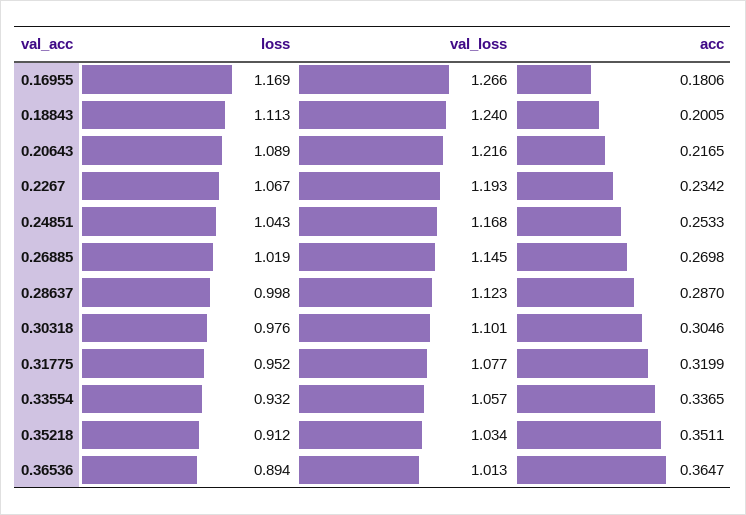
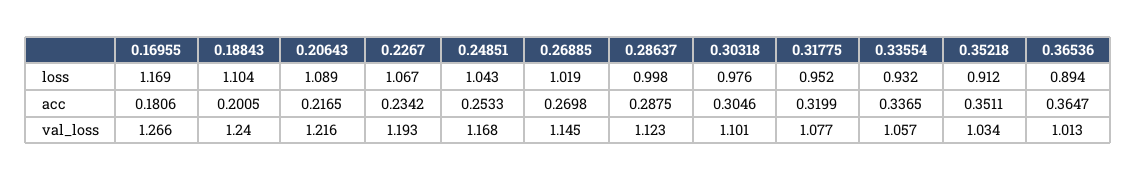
  {
    "loss": {
      "0.16955": 1.169,
-     "0.18843": 1.113,
+     "0.18843": 1.104,
      "0.20643": 1.089,
      "0.2267": 1.067,
      "0.24851": 1.043,
      "0.26885": 1.019,
      "0.28637": 0.998,
      "0.30318": 0.976,
      "0.31775": 0.952,
      "0.33554": 0.932,
      "0.35218": 0.912,
      "0.36536": 0.894
    },
    "val_loss": {
      "0.16955": 1.266,
      "0.18843": 1.24,
      "0.20643": 1.216,
      "0.2267": 1.193,
      "0.24851": 1.168,
      "0.26885": 1.145,
      "0.28637": 1.123,
      "0.30318": 1.101,
      "0.31775": 1.077,
      "0.33554": 1.057,
      "0.35218": 1.034,
      "0.36536": 1.013
    },
    "acc": {
      "0.16955": 0.1806,
      "0.18843": 0.2005,
      "0.20643": 0.2165,
      "0.2267": 0.2342,
      "0.24851": 0.2533,
      "0.26885": 0.2698,
-     "0.28637": 0.287,
+     "0.28637": 0.2875,
      "0.30318": 0.3046,
      "0.31775": 0.3199,
      "0.33554": 0.3365,
      "0.35218": 0.3511,
      "0.36536": 0.3647
    }
  }

